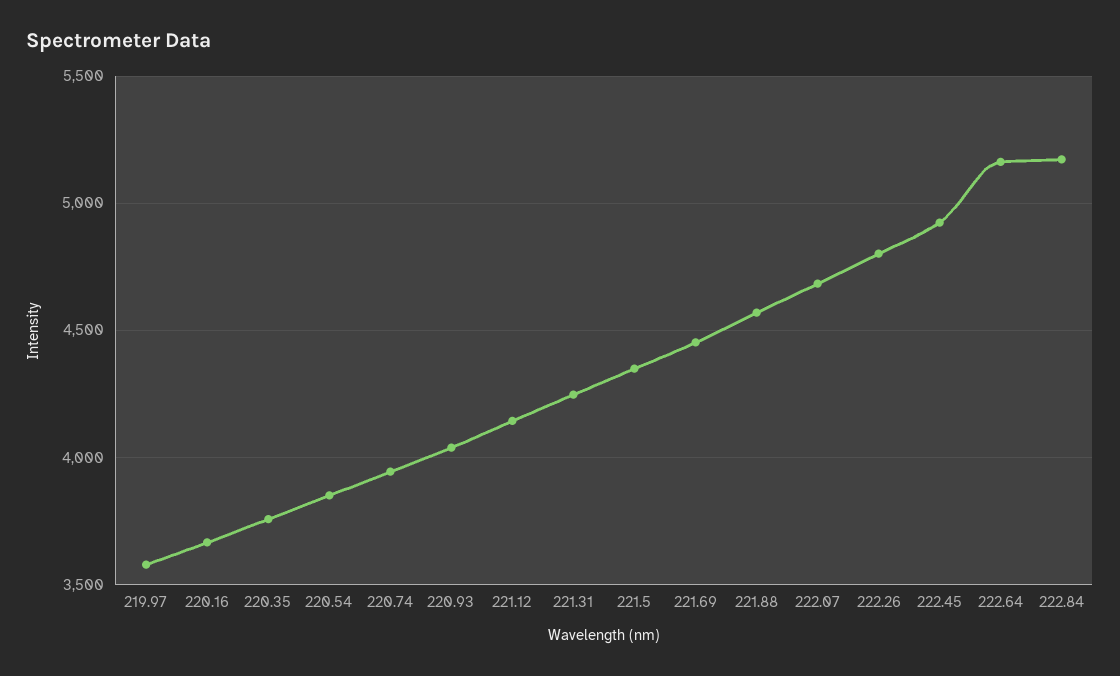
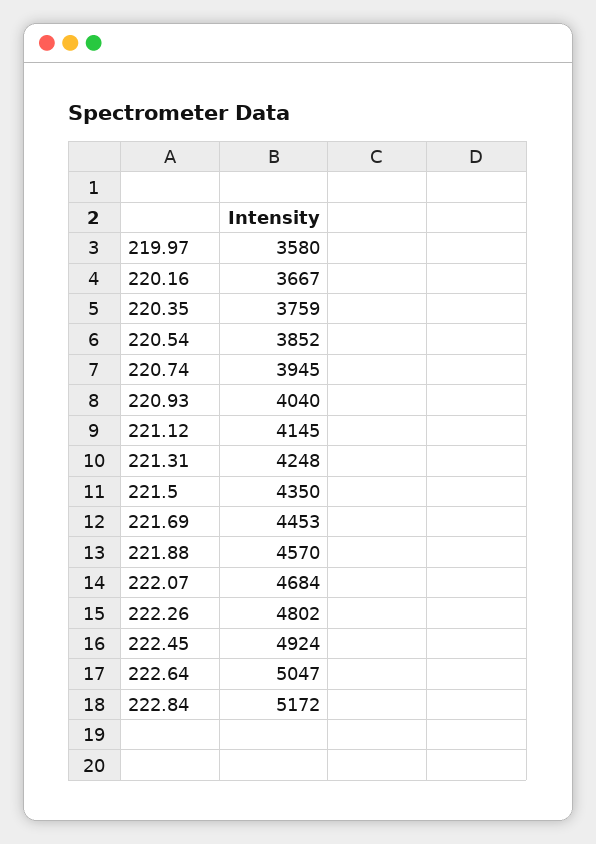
  {
    "219.97": 3580,
    "220.16": 3667,
    "220.35": 3759,
    "220.54": 3852,
    "220.74": 3945,
    "220.93": 4040,
    "221.12": 4145,
    "221.31": 4248,
    "221.5": 4350,
    "221.69": 4453,
    "221.88": 4570,
    "222.07": 4684,
    "222.26": 4802,
    "222.45": 4924,
-   "222.64": 5150,
+   "222.64": 5047,
    "222.84": 5172
  }

